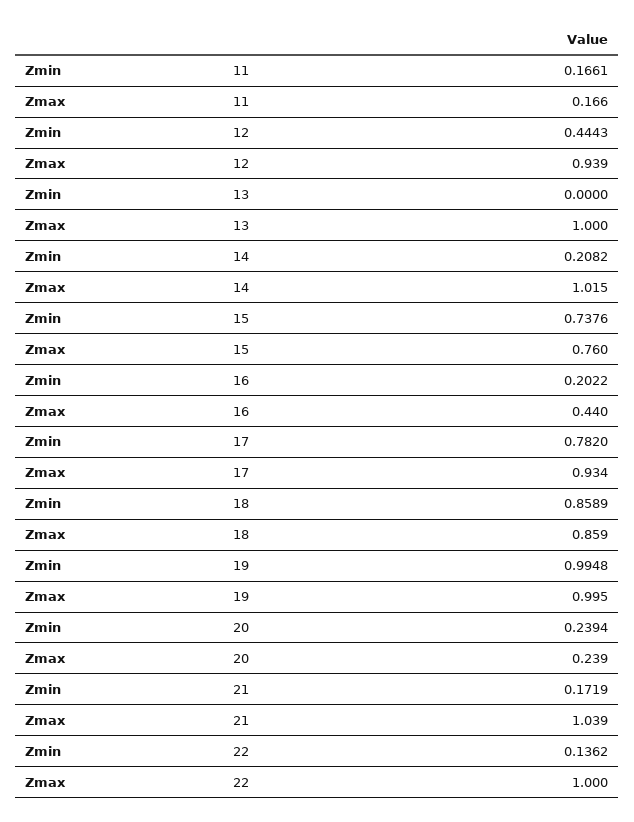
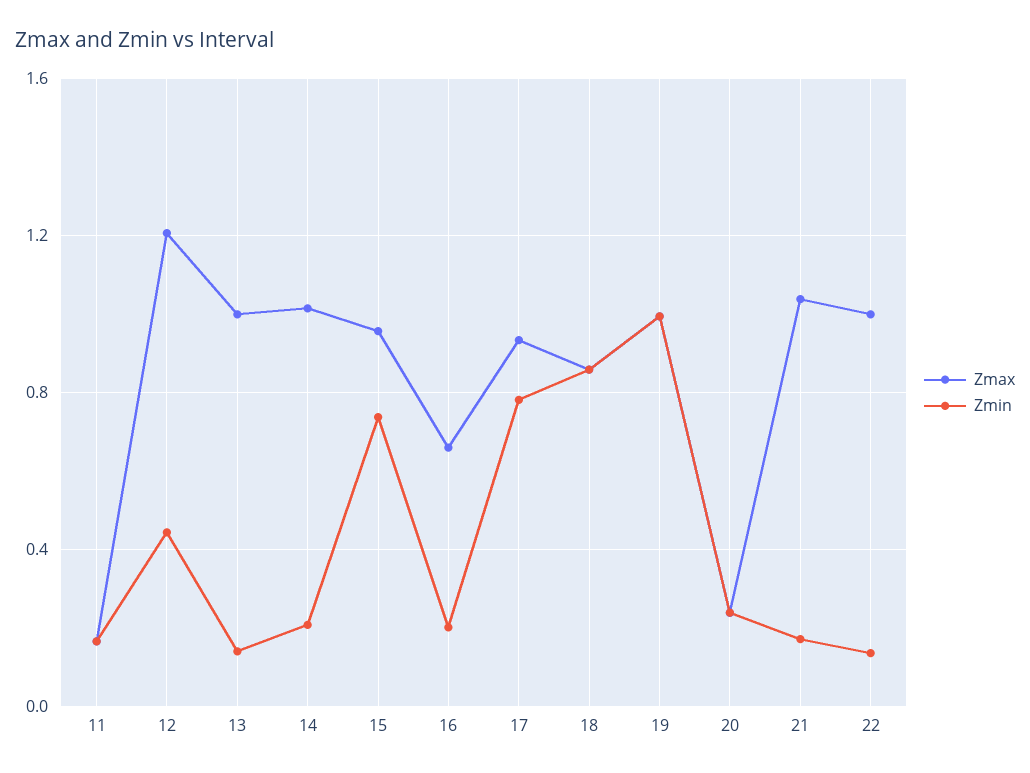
  {
    "Zmin": {
      "11": 0.1661,
      "12": 0.4443,
-     "13": 0,
+     "13": 0.15,
      "14": 0.2082,
      "15": 0.7376,
      "16": 0.2022,
      "17": 0.782,
      "18": 0.8589,
      "19": 0.9948,
      "20": 0.2394,
      "21": 0.1719,
      "22": 0.1362
    },
    "Zmax": {
      "11": 0.166,
-     "12": 0.939,
+     "12": 1.2,
      "13": 1,
      "14": 1.015,
-     "15": 0.76,
+     "15": 0.95,
-     "16": 0.44,
+     "16": 0.65,
      "17": 0.934,
      "18": 0.859,
      "19": 0.995,
      "20": 0.239,
      "21": 1.039,
      "22": 1
    }
  }

